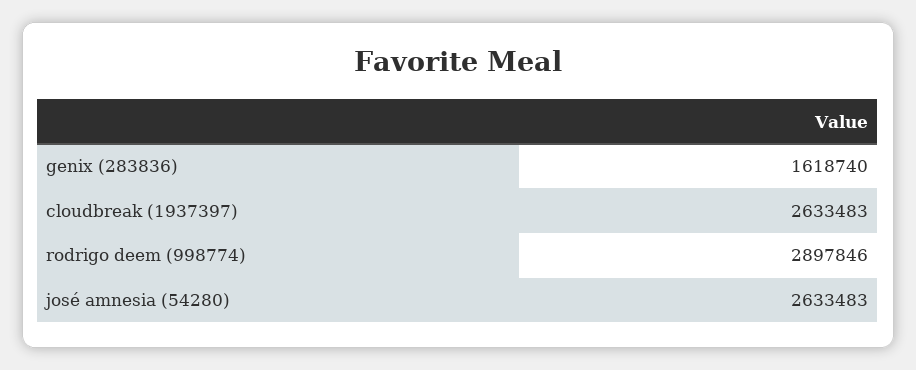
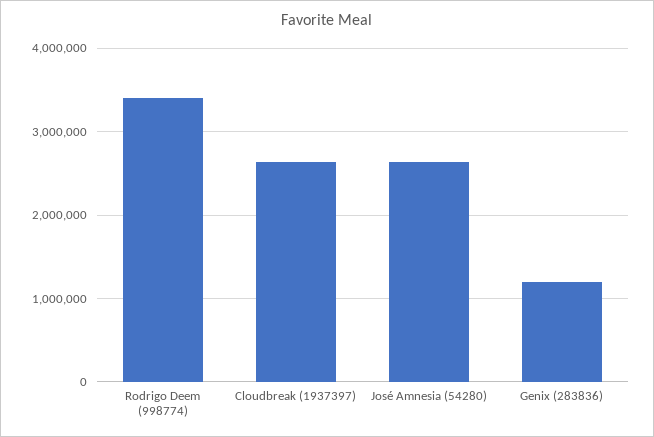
  {
-   "genix (283836)": 1618740,
+   "genix (283836)": 1200000,
    "cloudbreak (1937397)": 2633483,
-   "rodrigo deem (998774)": 2897846,
+   "rodrigo deem (998774)": 3400000,
    "josé amnesia (54280)": 2633483
  }

